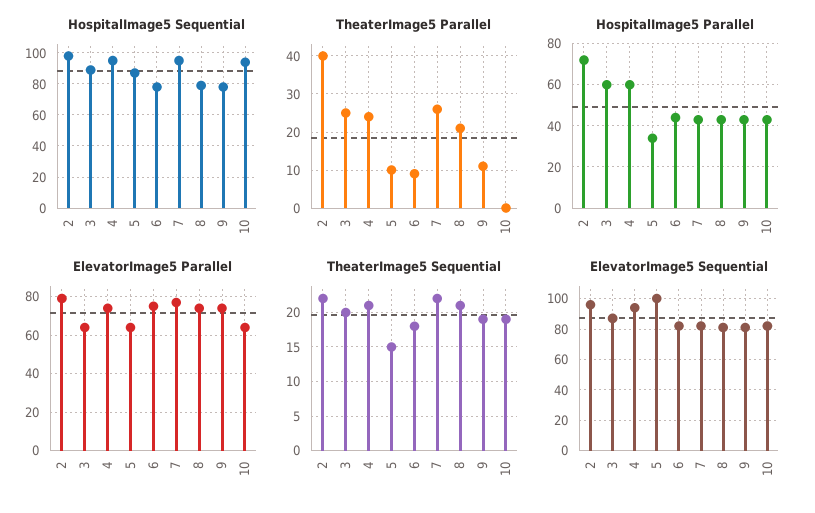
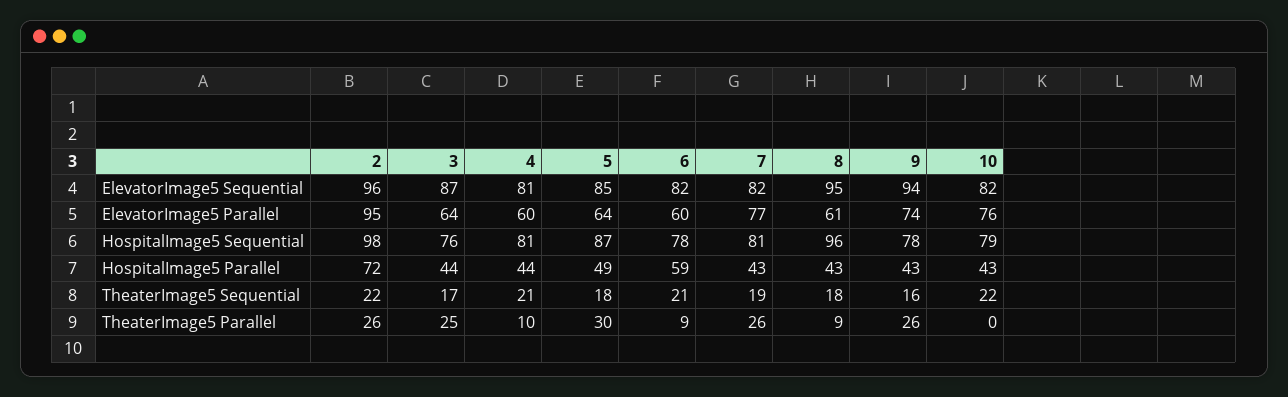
  {
    "HospitalImage5 Sequential": {
      "2": 98,
-     "3": 90,
+     "3": 76,
-     "4": 95,
+     "4": 81,
      "5": 87,
      "6": 78,
-     "7": 95,
+     "7": 81,
-     "8": 80,
+     "8": 96,
      "9": 78,
-     "10": 95
+     "10": 79
    },
    "TheaterImage5 Parallel": {
-     "2": 40,
+     "2": 26,
      "3": 25,
-     "4": 25,
+     "4": 10,
-     "5": 10,
+     "5": 30,
      "6": 9,
      "7": 26,
-     "8": 20,
+     "8": 9,
-     "9": 10,
+     "9": 26,
      "10": 0
    },
    "HospitalImage5 Parallel": {
      "2": 72,
-     "3": 60,
+     "3": 44,
-     "4": 60,
+     "4": 44,
-     "5": 35,
+     "5": 49,
-     "6": 45,
+     "6": 59,
      "7": 43,
      "8": 43,
      "9": 43,
      "10": 43
    },
    "ElevatorImage5 Parallel": {
-     "2": 80,
+     "2": 95,
      "3": 64,
-     "4": 75,
+     "4": 60,
      "5": 64,
-     "6": 75,
+     "6": 60,
      "7": 77,
-     "8": 75,
+     "8": 61,
      "9": 74,
-     "10": 65
+     "10": 76
    },
    "TheaterImage5 Sequential": {
      "2": 22,
-     "3": 20,
+     "3": 17,
      "4": 21,
-     "5": 15,
+     "5": 18,
-     "6": 18,
+     "6": 21,
-     "7": 22,
+     "7": 19,
-     "8": 21,
+     "8": 18,
-     "9": 19,
+     "9": 16,
-     "10": 19
+     "10": 22
    },
    "ElevatorImage5 Sequential": {
      "2": 96,
      "3": 87,
-     "4": 95,
+     "4": 81,
-     "5": 100,
+     "5": 85,
      "6": 82,
      "7": 82,
-     "8": 80,
+     "8": 95,
-     "9": 80,
+     "9": 94,
      "10": 82
    }
  }

